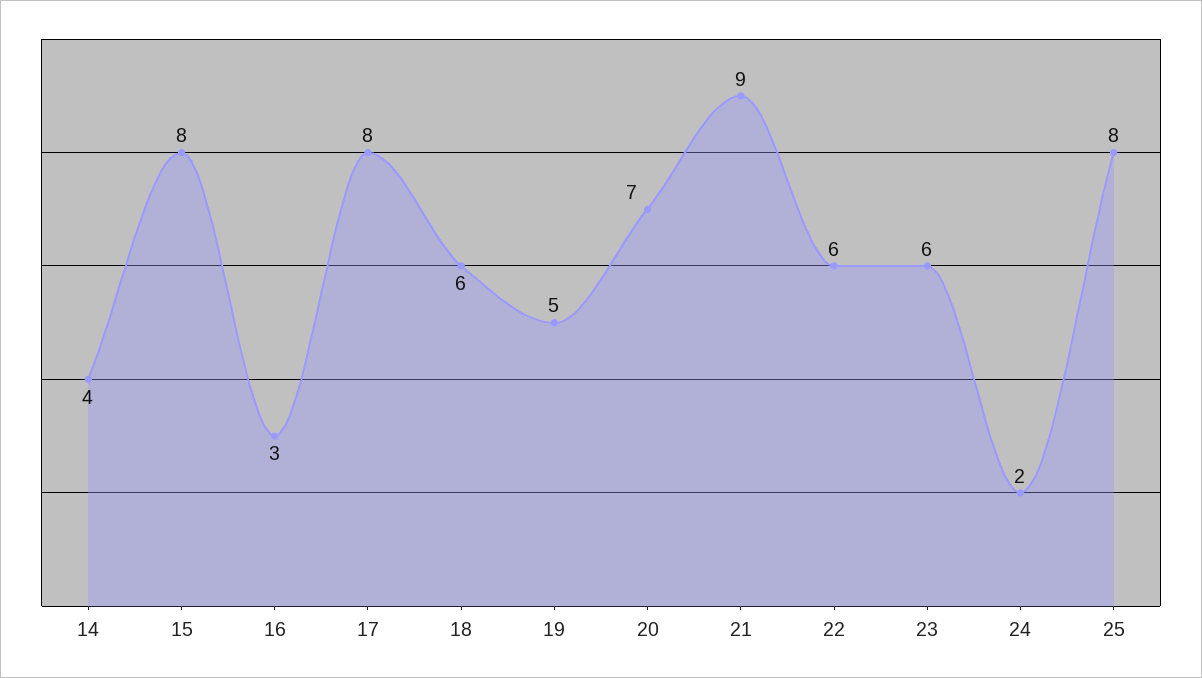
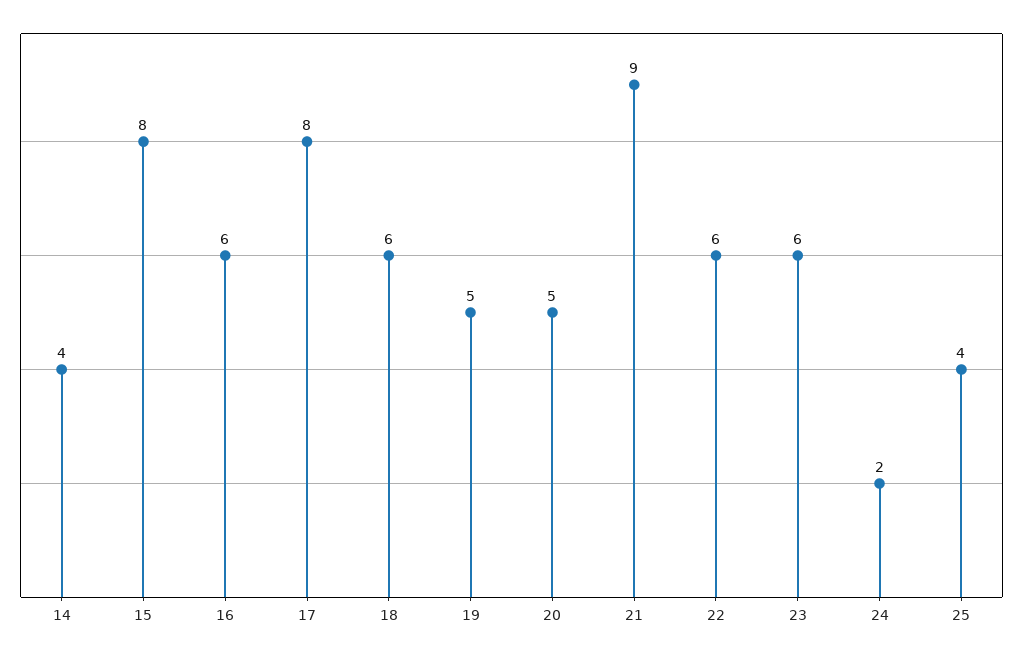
  {
    "14": 4,
    "15": 8,
-   "16": 3,
+   "16": 6,
    "17": 8,
    "18": 6,
    "19": 5,
-   "20": 7,
+   "20": 5,
    "21": 9,
    "22": 6,
    "23": 6,
    "24": 2,
-   "25": 8
+   "25": 4
  }

